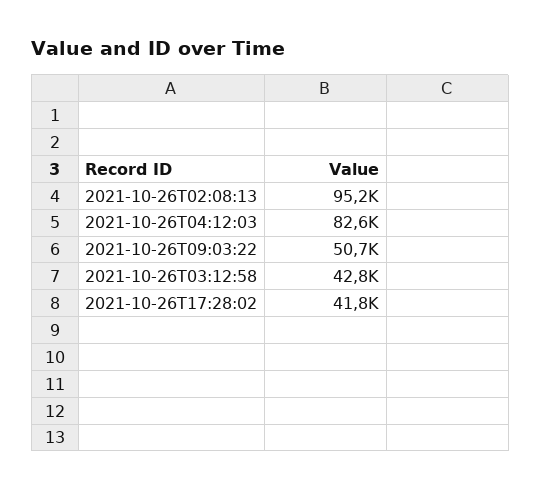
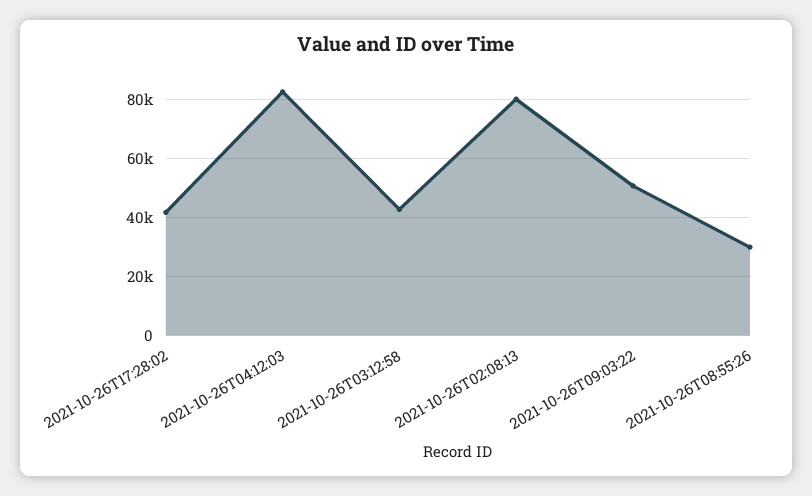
  {
-   "2021-10-26T02:08:13": 95200,
+   "2021-10-26T02:08:13": 80000,
    "2021-10-26T04:12:03": 82600,
    "2021-10-26T09:03:22": 50700,
    "2021-10-26T03:12:58": 42800,
-   "2021-10-26T17:28:02": 41800
+   "2021-10-26T17:28:02": 41800,
+   "2021-10-26T08:55:26": 30000
  }

